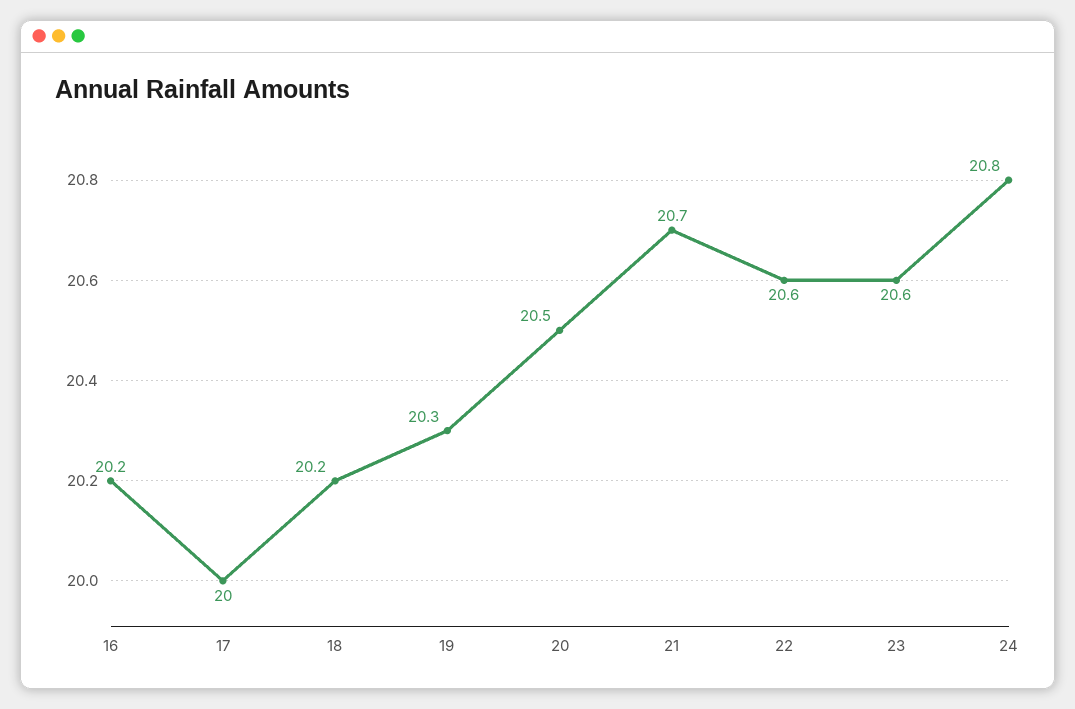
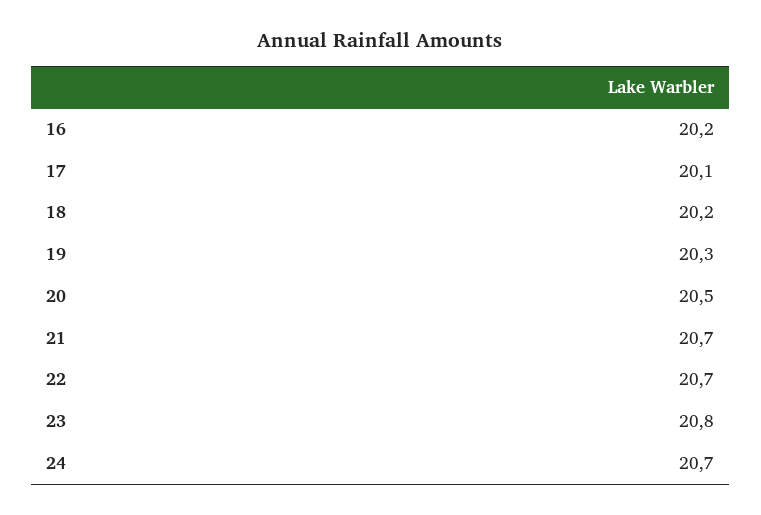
  {
    "16": 20.2,
-   "17": 20,
+   "17": 20.1,
    "18": 20.2,
    "19": 20.3,
    "20": 20.5,
    "21": 20.7,
-   "22": 20.6,
+   "22": 20.7,
-   "23": 20.6,
+   "23": 20.8,
-   "24": 20.8
+   "24": 20.7
  }

